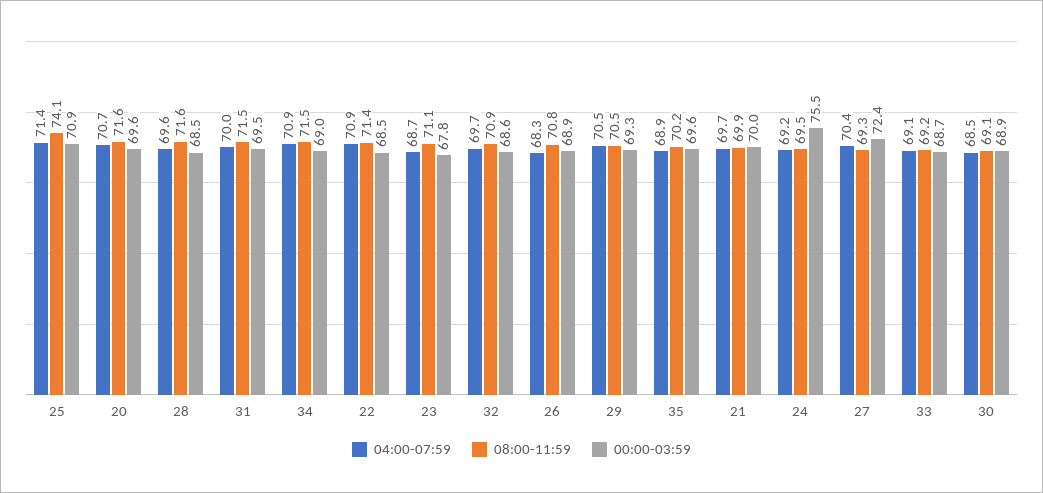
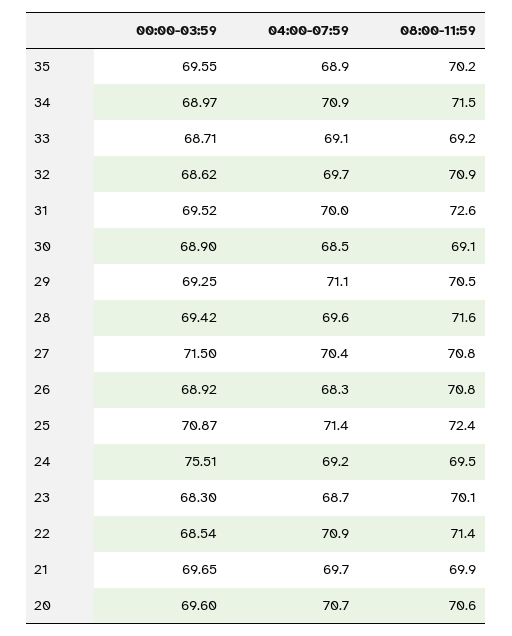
  {
    "04:00-07:59": {
      "25": 71.4,
      "20": 70.7,
      "28": 69.6,
      "31": 70,
      "34": 70.9,
      "22": 70.9,
      "23": 68.7,
      "32": 69.7,
      "26": 68.3,
-     "29": 70.5,
+     "29": 71.1,
      "35": 68.9,
      "21": 69.7,
      "24": 69.2,
      "27": 70.4,
      "33": 69.1,
      "30": 68.5
    },
    "08:00-11:59": {
-     "25": 74.1,
+     "25": 72.4,
-     "20": 71.6,
+     "20": 70.6,
      "28": 71.6,
-     "31": 71.5,
+     "31": 72.6,
      "34": 71.5,
      "22": 71.4,
-     "23": 71.1,
+     "23": 70.1,
      "32": 70.9,
      "26": 70.8,
      "29": 70.5,
      "35": 70.2,
      "21": 69.9,
      "24": 69.5,
-     "27": 69.3,
+     "27": 70.8,
      "33": 69.2,
      "30": 69.1
    },
    "00:00-03:59": {
      "25": 70.87,
      "20": 69.6,
-     "28": 68.5,
+     "28": 69.42,
      "31": 69.52,
      "34": 68.97,
      "22": 68.54,
-     "23": 67.8,
+     "23": 68.3,
      "32": 68.62,
      "26": 68.92,
      "29": 69.25,
      "35": 69.55,
-     "21": 70,
+     "21": 69.65,
      "24": 75.51,
-     "27": 72.4,
+     "27": 71.5,
      "33": 68.71,
      "30": 68.9
    }
  }

